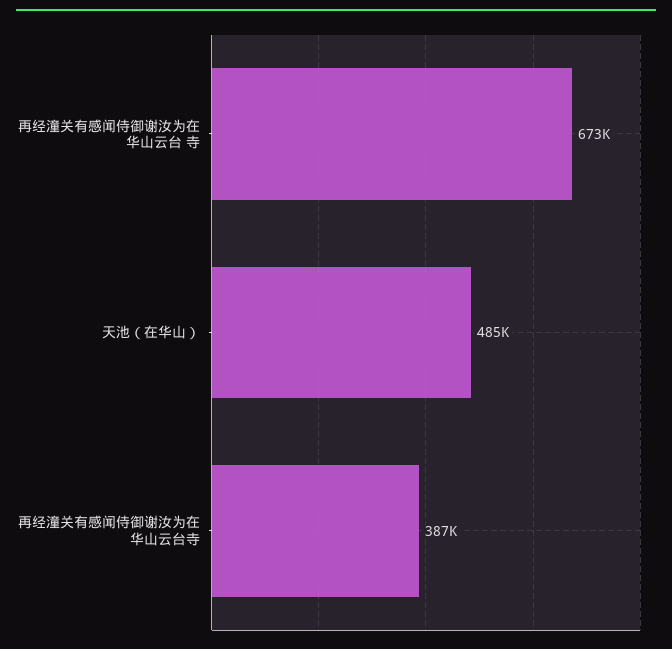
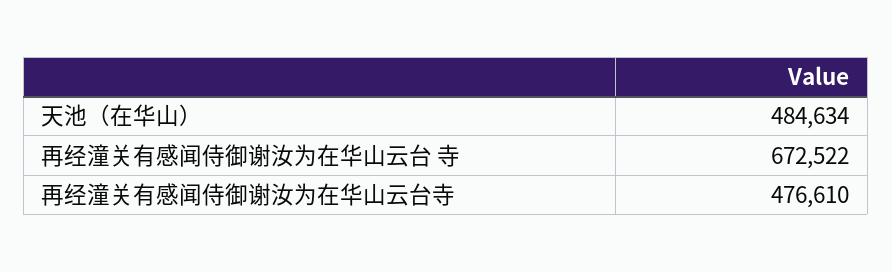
  {
    "再经潼关有感闻侍御谢汝为在华山云台 寺": 672522,
    "天池（在华山）": 484634,
-   "再经潼关有感闻侍御谢汝为在华山云台寺": 387000
+   "再经潼关有感闻侍御谢汝为在华山云台寺": 476610
  }

